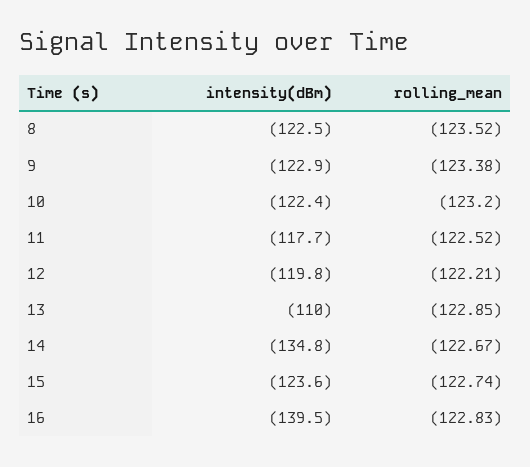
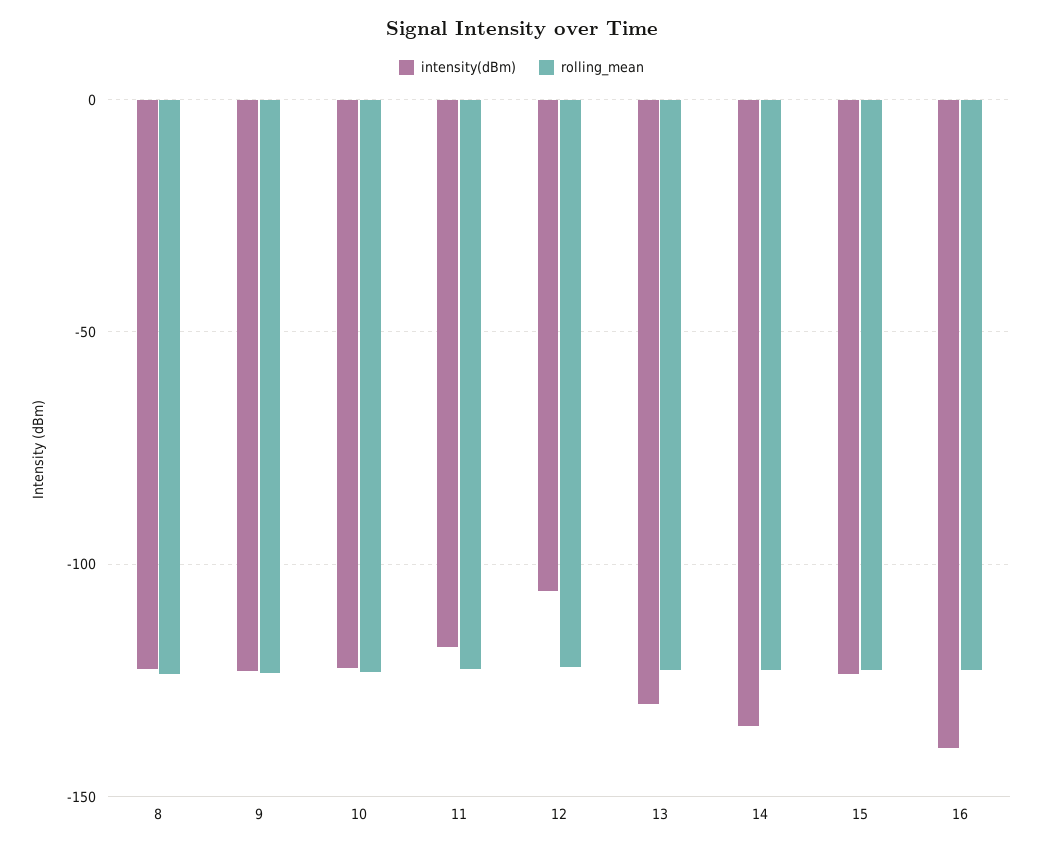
  {
    "intensity(dBm)": {
      "8": -122.5,
      "9": -122.9,
      "10": -122.4,
      "11": -117.7,
-     "12": -119.8,
+     "12": -105,
-     "13": -110,
+     "13": -130,
      "14": -134.8,
      "15": -123.6,
      "16": -139.5
    },
    "rolling_mean": {
      "8": -123.52,
      "9": -123.38,
      "10": -123.2,
      "11": -122.52,
      "12": -122.21,
      "13": -122.85,
      "14": -122.67,
      "15": -122.74,
      "16": -122.83
    }
  }

